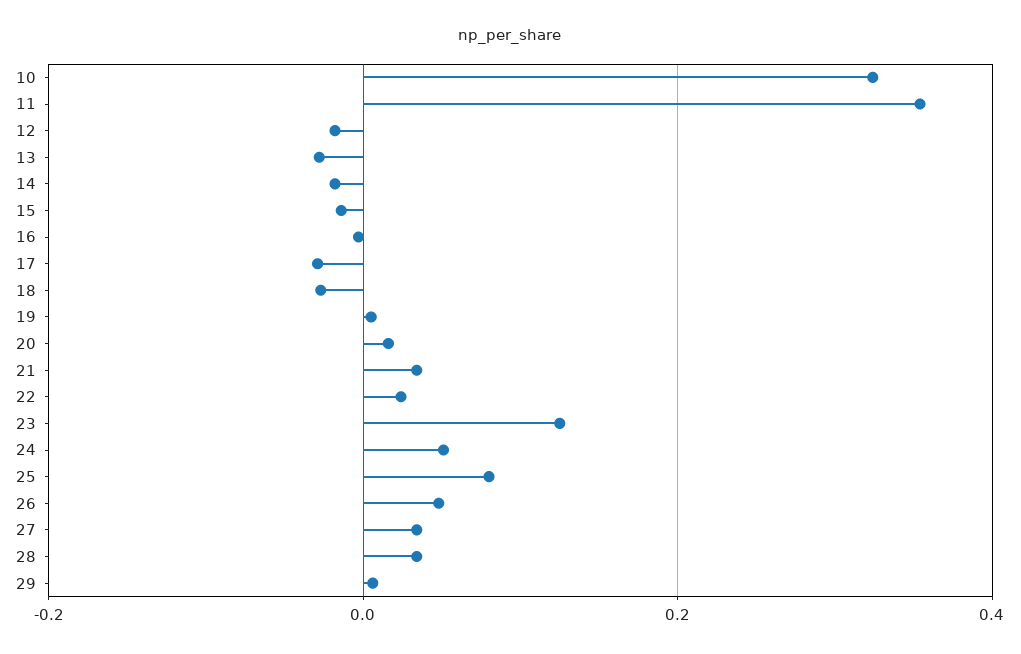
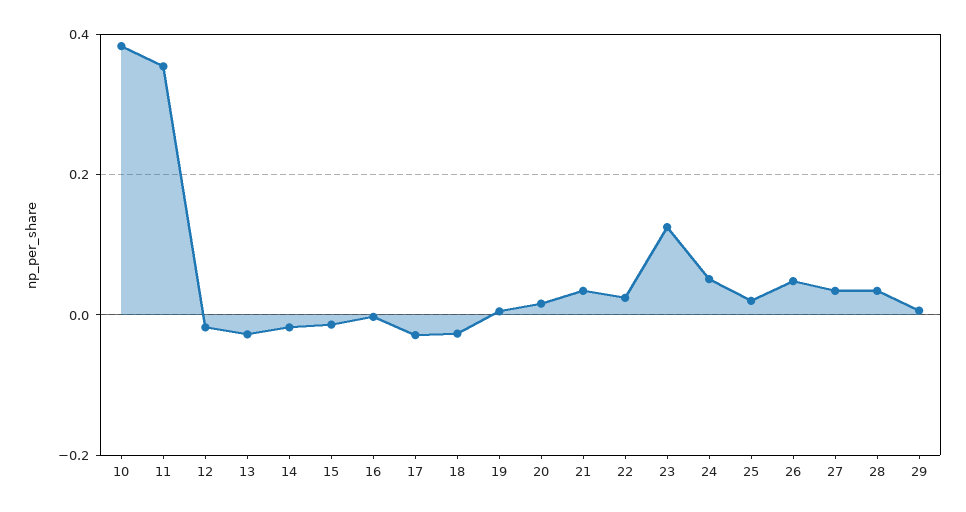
  {
-   "10": 0.32,
+   "10": 0.38,
    "11": 0.36,
    "12": -0.02,
    "13": -0.02,
    "14": -0.02,
    "15": -0.02,
    "16": 0,
    "17": -0.02,
    "18": -0.02,
    "19": 0,
    "20": 0.02,
    "21": 0.04,
    "22": 0.02,
    "23": 0.12,
    "24": 0.06,
-   "25": 0.08,
+   "25": 0.02,
    "26": 0.04,
    "27": 0.04,
    "28": 0.04,
    "29": 0
  }

